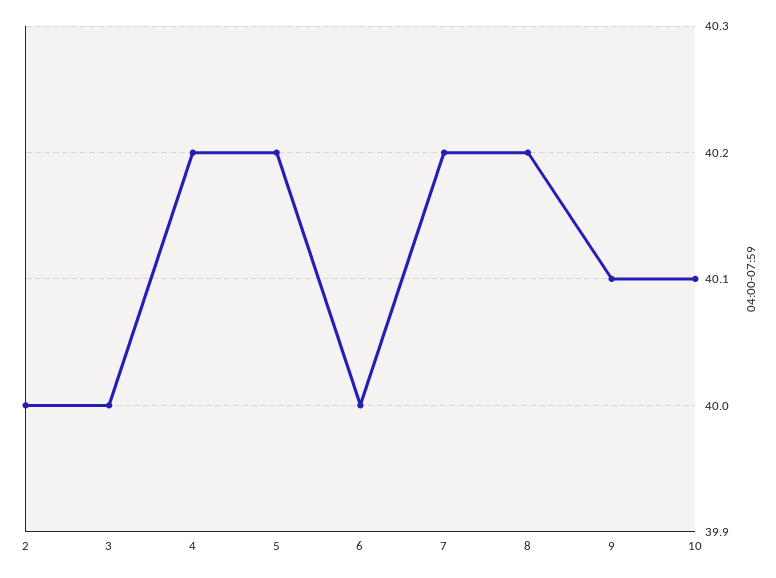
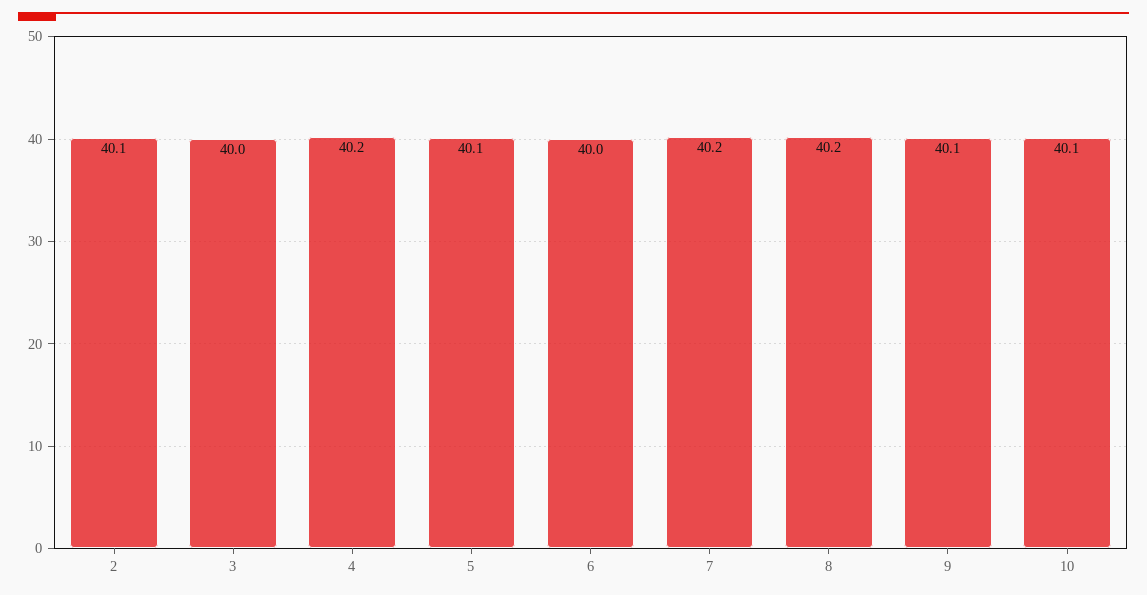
  {
-   "2": 40,
+   "2": 40.1,
    "3": 40,
    "4": 40.2,
-   "5": 40.2,
+   "5": 40.1,
    "6": 40,
    "7": 40.2,
    "8": 40.2,
    "9": 40.1,
    "10": 40.1
  }

